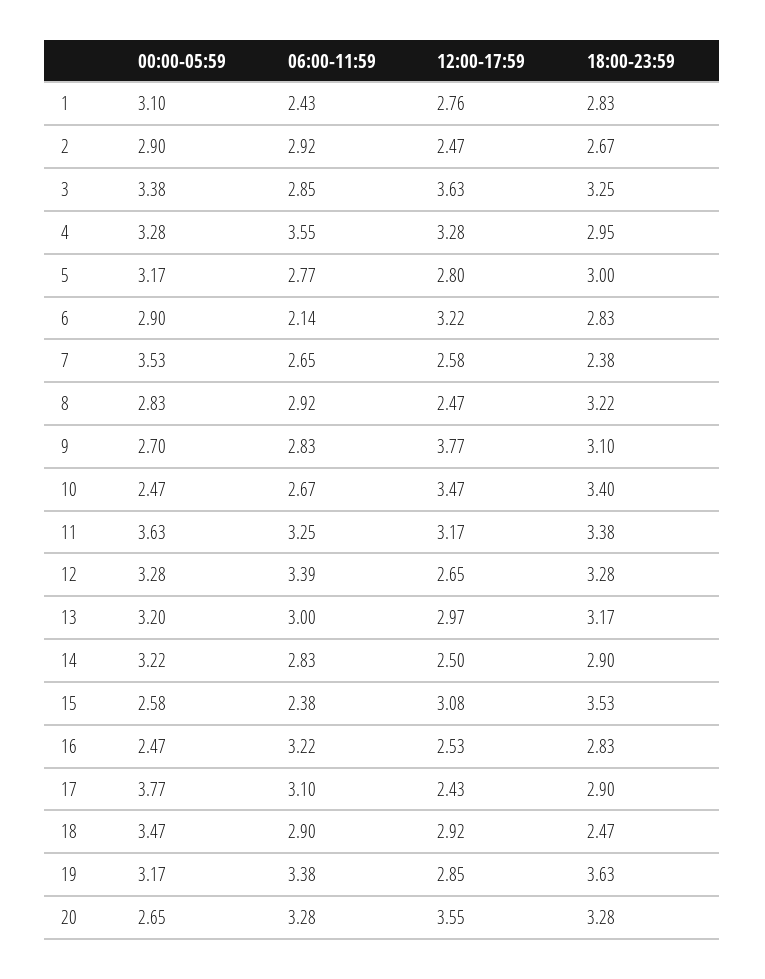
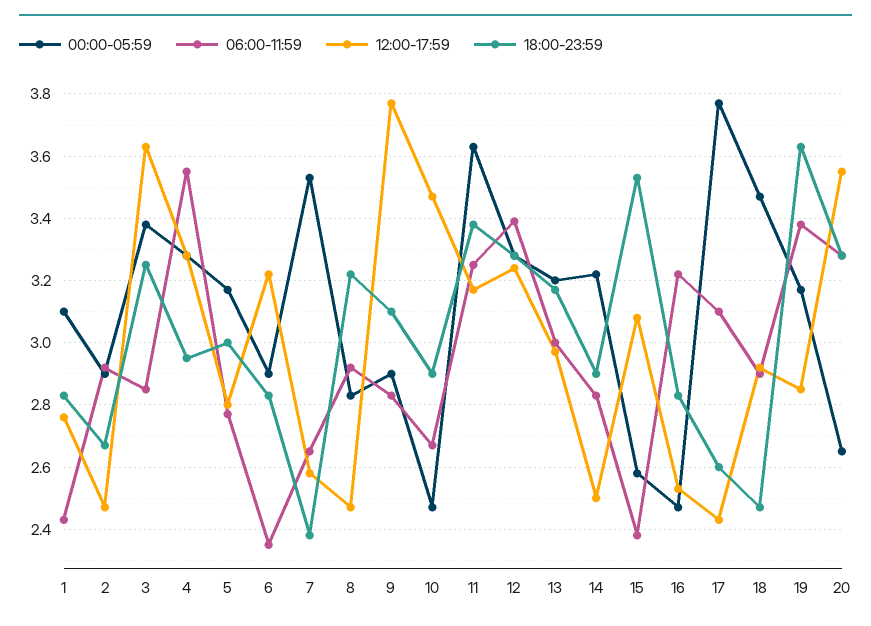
  {
    "00:00-05:59": {
      "1": 3.1,
      "2": 2.9,
      "3": 3.38,
      "4": 3.28,
      "5": 3.17,
      "6": 2.9,
      "7": 3.53,
      "8": 2.83,
-     "9": 2.7,
+     "9": 2.9,
      "10": 2.47,
      "11": 3.63,
      "12": 3.28,
      "13": 3.2,
      "14": 3.22,
      "15": 2.58,
      "16": 2.47,
      "17": 3.77,
      "18": 3.47,
      "19": 3.17,
      "20": 2.65
    },
    "06:00-11:59": {
      "1": 2.43,
      "2": 2.92,
      "3": 2.85,
      "4": 3.55,
      "5": 2.77,
-     "6": 2.14,
+     "6": 2.35,
      "7": 2.65,
      "8": 2.92,
      "9": 2.83,
      "10": 2.67,
      "11": 3.25,
      "12": 3.39,
      "13": 3,
      "14": 2.83,
      "15": 2.38,
      "16": 3.22,
      "17": 3.1,
      "18": 2.9,
      "19": 3.38,
      "20": 3.28
    },
    "12:00-17:59": {
      "1": 2.76,
      "2": 2.47,
      "3": 3.63,
      "4": 3.28,
      "5": 2.8,
      "6": 3.22,
      "7": 2.58,
      "8": 2.47,
      "9": 3.77,
      "10": 3.47,
      "11": 3.17,
-     "12": 2.65,
+     "12": 3.25,
      "13": 2.97,
      "14": 2.5,
      "15": 3.08,
      "16": 2.53,
      "17": 2.43,
      "18": 2.92,
      "19": 2.85,
      "20": 3.55
    },
    "18:00-23:59": {
      "1": 2.83,
      "2": 2.67,
      "3": 3.25,
      "4": 2.95,
      "5": 3,
      "6": 2.83,
      "7": 2.38,
      "8": 3.22,
      "9": 3.1,
-     "10": 3.4,
+     "10": 2.9,
      "11": 3.38,
      "12": 3.28,
      "13": 3.17,
      "14": 2.9,
      "15": 3.53,
      "16": 2.83,
-     "17": 2.9,
+     "17": 2.6,
      "18": 2.47,
      "19": 3.63,
      "20": 3.28
    }
  }

